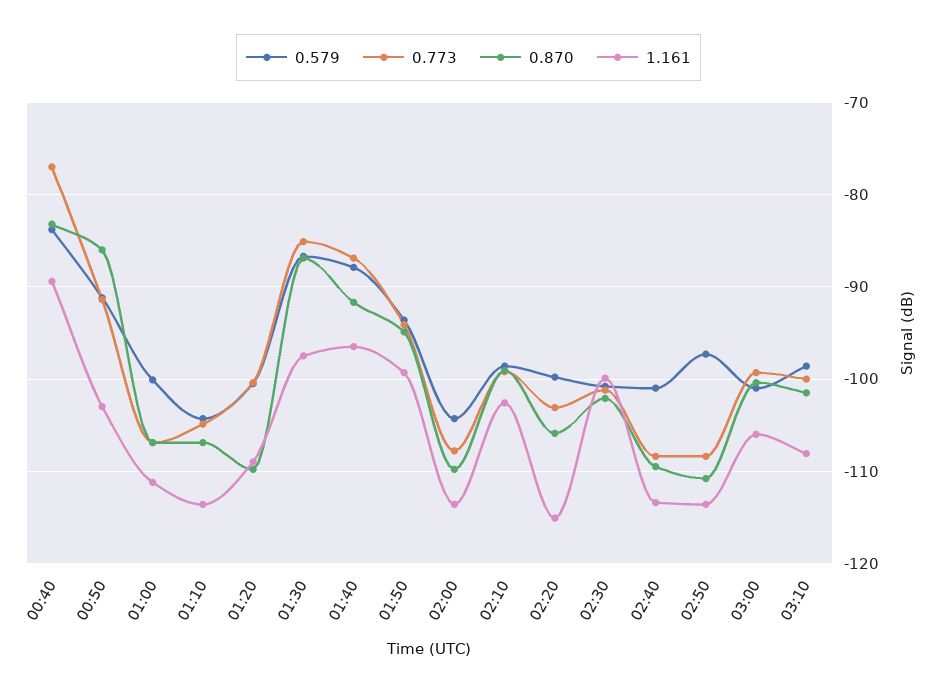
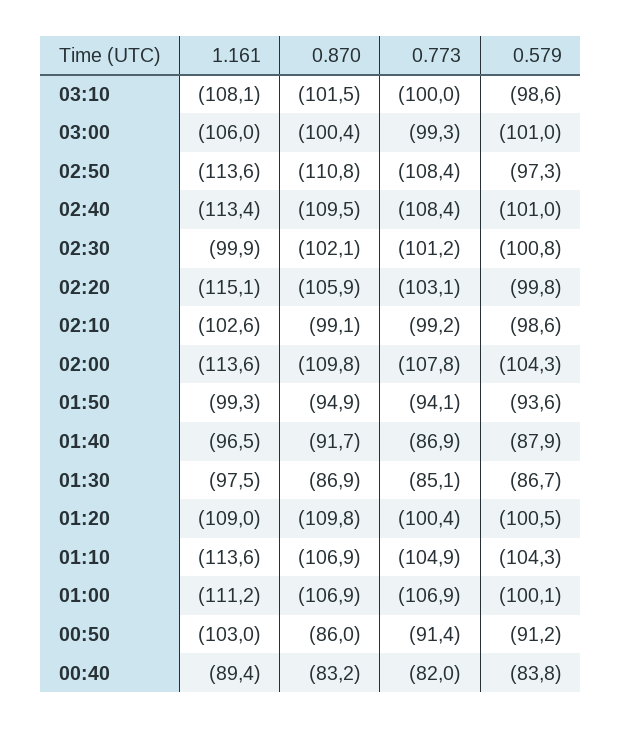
  {
    "0.579": {
      "00:40": -83.8,
      "00:50": -91.2,
      "01:00": -100.1,
      "01:10": -104.3,
      "01:20": -100.5,
      "01:30": -86.7,
      "01:40": -87.9,
      "01:50": -93.6,
      "02:00": -104.3,
      "02:10": -98.6,
      "02:20": -99.8,
      "02:30": -100.8,
      "02:40": -101,
      "02:50": -97.3,
      "03:00": -101,
      "03:10": -98.6
    },
    "0.773": {
-     "00:40": -77,
+     "00:40": -82,
      "00:50": -91.4,
      "01:00": -106.9,
      "01:10": -104.9,
      "01:20": -100.4,
      "01:30": -85.1,
      "01:40": -86.9,
      "01:50": -94.1,
      "02:00": -107.8,
      "02:10": -99.2,
      "02:20": -103.1,
      "02:30": -101.2,
      "02:40": -108.4,
      "02:50": -108.4,
      "03:00": -99.3,
      "03:10": -100
    },
    "0.870": {
      "00:40": -83.2,
      "00:50": -86,
      "01:00": -106.9,
      "01:10": -106.9,
      "01:20": -109.8,
      "01:30": -86.9,
      "01:40": -91.7,
      "01:50": -94.9,
      "02:00": -109.8,
      "02:10": -99.1,
      "02:20": -105.9,
      "02:30": -102.1,
      "02:40": -109.5,
      "02:50": -110.8,
      "03:00": -100.4,
      "03:10": -101.5
    },
    "1.161": {
      "00:40": -89.4,
      "00:50": -103,
      "01:00": -111.2,
      "01:10": -113.6,
      "01:20": -109,
      "01:30": -97.5,
      "01:40": -96.5,
      "01:50": -99.3,
      "02:00": -113.6,
      "02:10": -102.6,
      "02:20": -115.1,
      "02:30": -99.9,
      "02:40": -113.4,
      "02:50": -113.6,
      "03:00": -106,
      "03:10": -108.1
    }
  }

